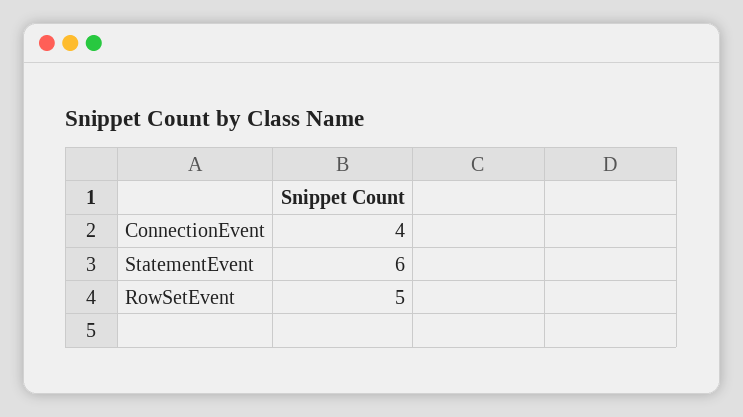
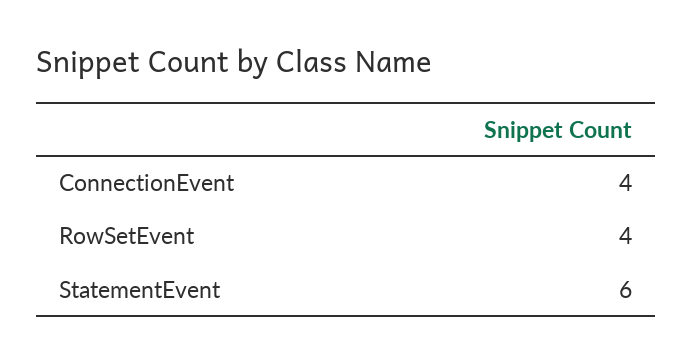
  {
    "ConnectionEvent": 4,
    "StatementEvent": 6,
-   "RowSetEvent": 5
+   "RowSetEvent": 4
  }

